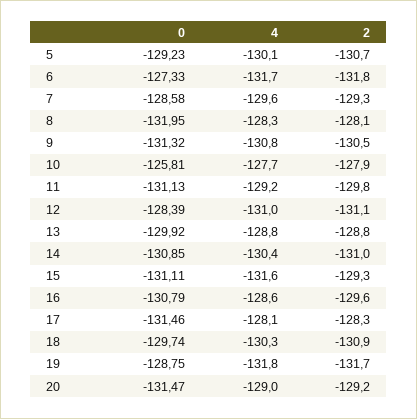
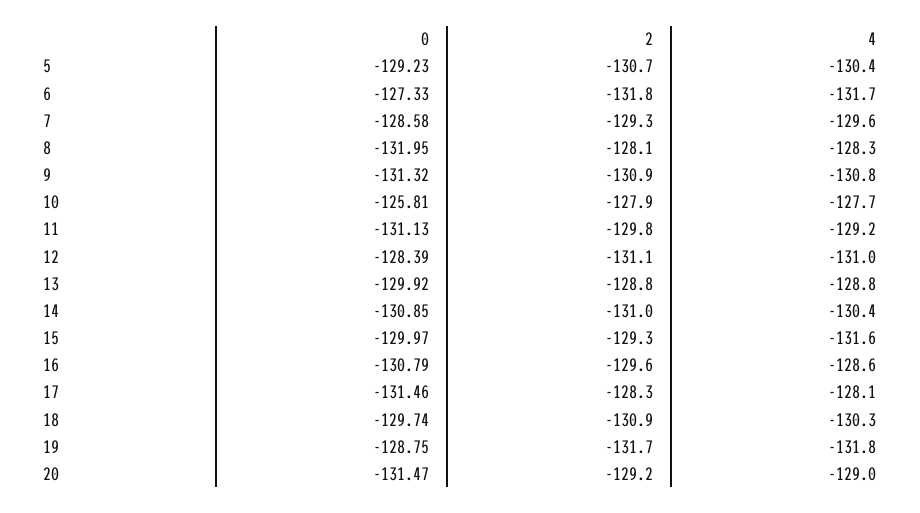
  {
    "0": {
      "5": -129.23,
      "6": -127.33,
      "7": -128.58,
      "8": -131.95,
      "9": -131.32,
      "10": -125.81,
      "11": -131.13,
      "12": -128.39,
      "13": -129.92,
      "14": -130.85,
-     "15": -131.11,
+     "15": -129.97,
      "16": -130.79,
      "17": -131.46,
      "18": -129.74,
      "19": -128.75,
      "20": -131.47
    },
    "4": {
-     "5": -130.1,
+     "5": -130.4,
      "6": -131.7,
      "7": -129.6,
      "8": -128.3,
      "9": -130.8,
      "10": -127.7,
      "11": -129.2,
      "12": -131,
      "13": -128.8,
      "14": -130.4,
      "15": -131.6,
      "16": -128.6,
      "17": -128.1,
      "18": -130.3,
      "19": -131.8,
      "20": -129
    },
    "2": {
      "5": -130.7,
      "6": -131.8,
      "7": -129.3,
      "8": -128.1,
-     "9": -130.5,
+     "9": -130.9,
      "10": -127.9,
      "11": -129.8,
      "12": -131.1,
      "13": -128.8,
      "14": -131,
      "15": -129.3,
      "16": -129.6,
      "17": -128.3,
      "18": -130.9,
      "19": -131.7,
      "20": -129.2
    }
  }

